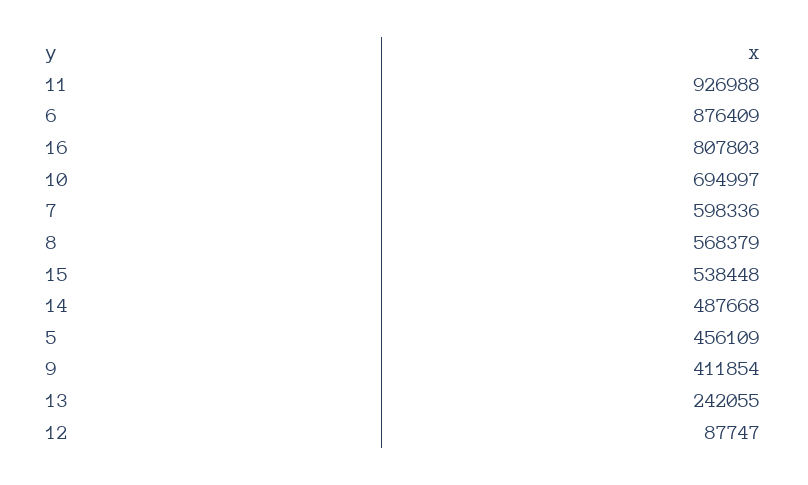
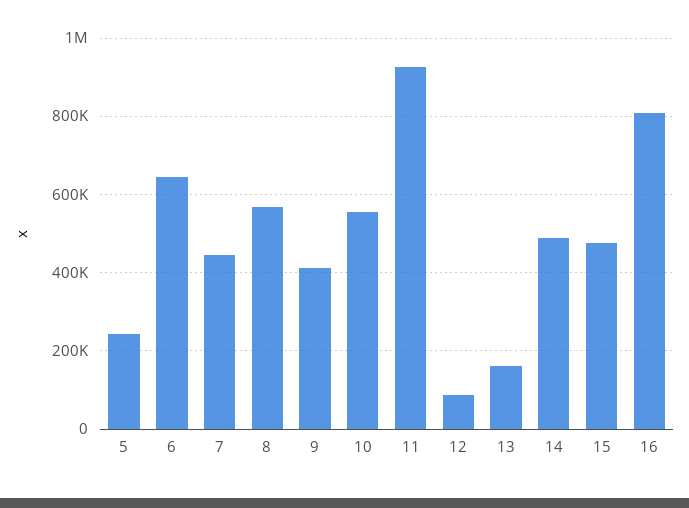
  {
    "11": 926988,
-   "6": 876409,
+   "6": 640000,
    "16": 807803,
-   "10": 694997,
+   "10": 560000,
-   "7": 598336,
+   "7": 440000,
    "8": 568379,
-   "15": 538448,
+   "15": 480000,
    "14": 487668,
-   "5": 456109,
+   "5": 240000,
    "9": 411854,
-   "13": 242055,
+   "13": 160000,
    "12": 87747
  }

